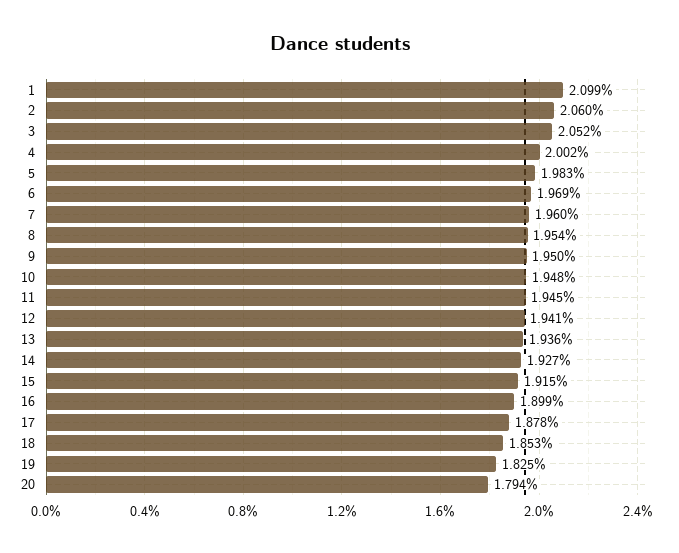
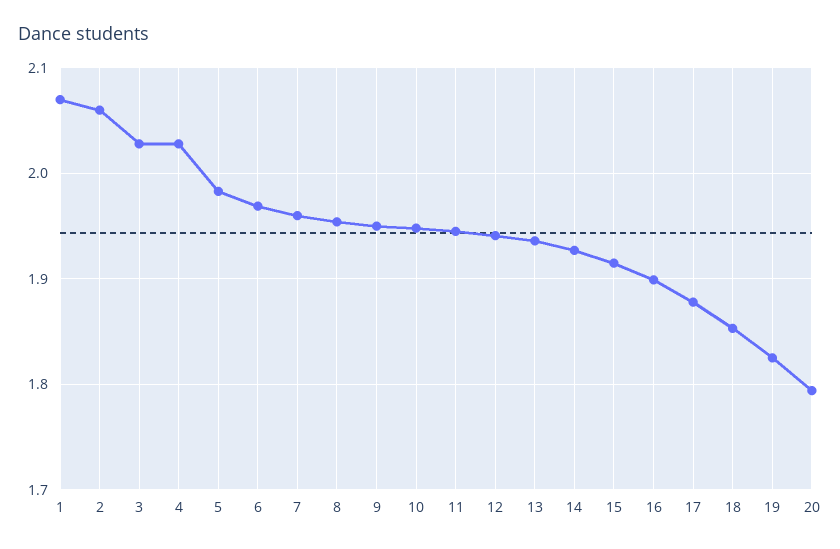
  {
-   "1": 2.099,
+   "1": 2.07,
    "2": 2.06,
-   "3": 2.052,
+   "3": 2.03,
-   "4": 2.002,
+   "4": 2.03,
    "5": 1.983,
    "6": 1.969,
    "7": 1.96,
    "8": 1.954,
    "9": 1.95,
    "10": 1.948,
    "11": 1.945,
    "12": 1.941,
    "13": 1.936,
    "14": 1.927,
    "15": 1.915,
    "16": 1.899,
    "17": 1.878,
    "18": 1.853,
    "19": 1.825,
    "20": 1.794
  }

